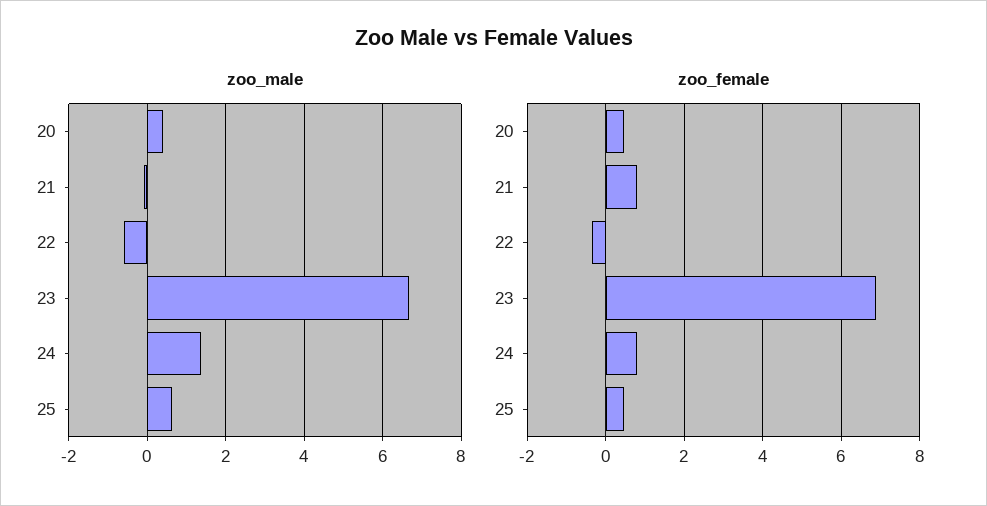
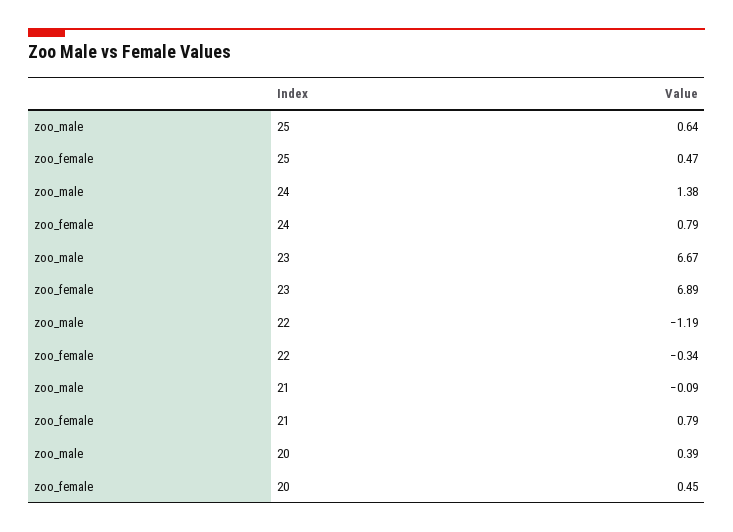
  {
    "zoo_male": {
      "20": 0.39,
      "21": -0.09,
-     "22": -0.6,
+     "22": -1.19,
      "23": 6.67,
      "24": 1.38,
      "25": 0.64
    },
    "zoo_female": {
      "20": 0.45,
      "21": 0.79,
      "22": -0.34,
      "23": 6.89,
      "24": 0.79,
      "25": 0.47
    }
  }

